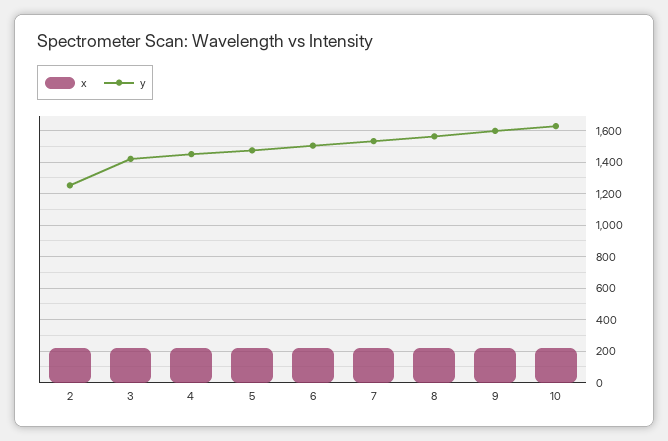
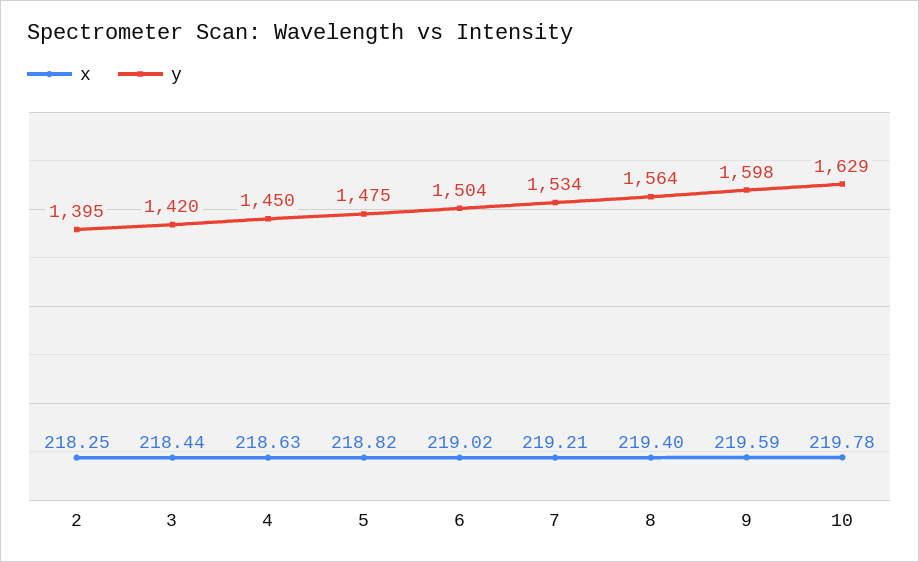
  {
    "x": {
      "2": 218.25,
      "3": 218.44,
      "4": 218.63,
      "5": 218.82,
      "6": 219.02,
      "7": 219.21,
      "8": 219.4,
      "9": 219.59,
      "10": 219.78
    },
    "y": {
-     "2": 1250,
+     "2": 1395,
      "3": 1420,
      "4": 1450,
      "5": 1475,
      "6": 1504,
      "7": 1534,
      "8": 1564,
      "9": 1598,
      "10": 1629
    }
  }

